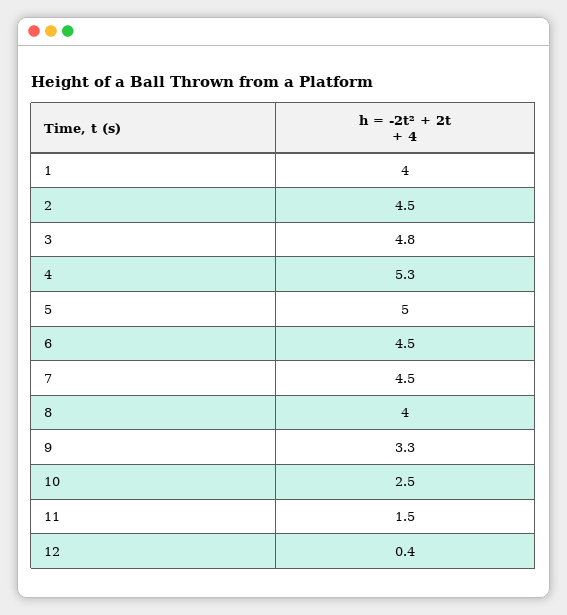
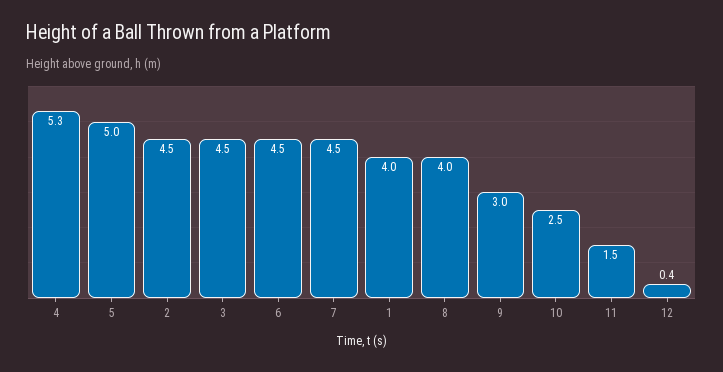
  {
    "1": 4,
    "2": 4.5,
-   "3": 4.8,
+   "3": 4.5,
    "4": 5.3,
    "5": 5,
    "6": 4.5,
    "7": 4.5,
    "8": 4,
-   "9": 3.3,
+   "9": 3,
    "10": 2.5,
    "11": 1.5,
    "12": 0.4
  }

